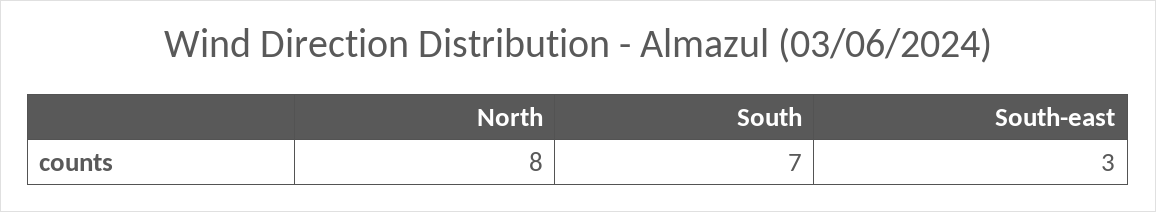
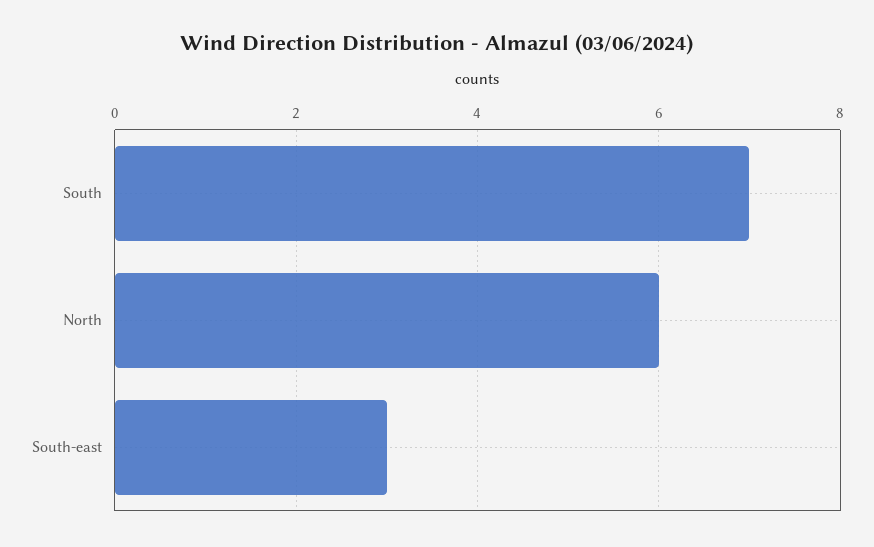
  {
-   "North": 8,
+   "North": 6,
    "South": 7,
    "South-east": 3
  }

